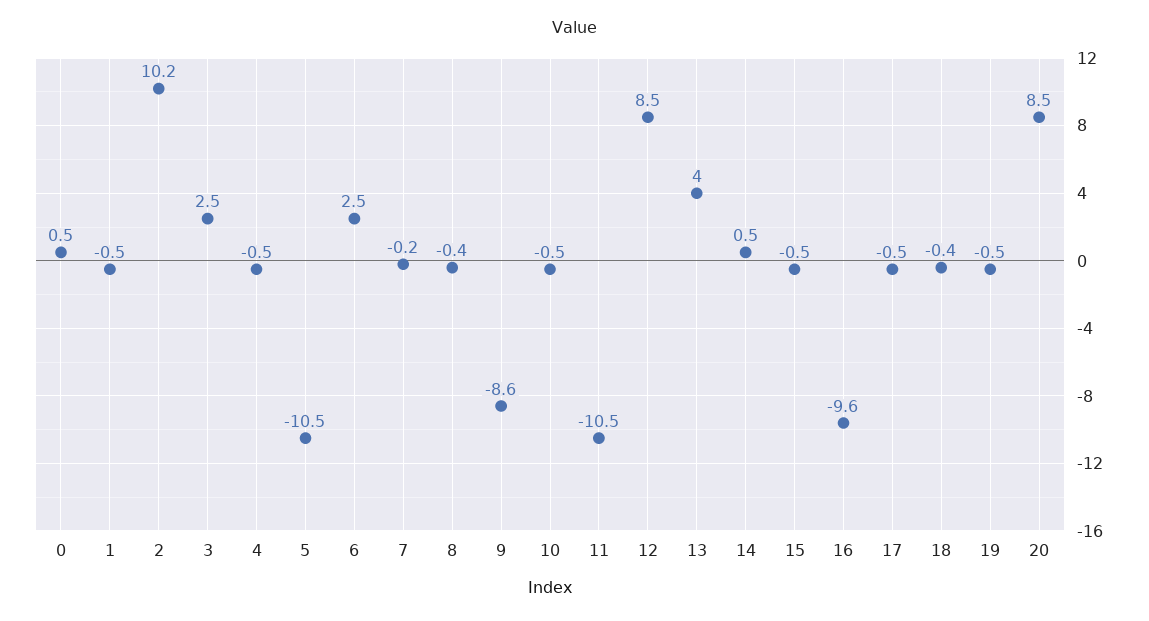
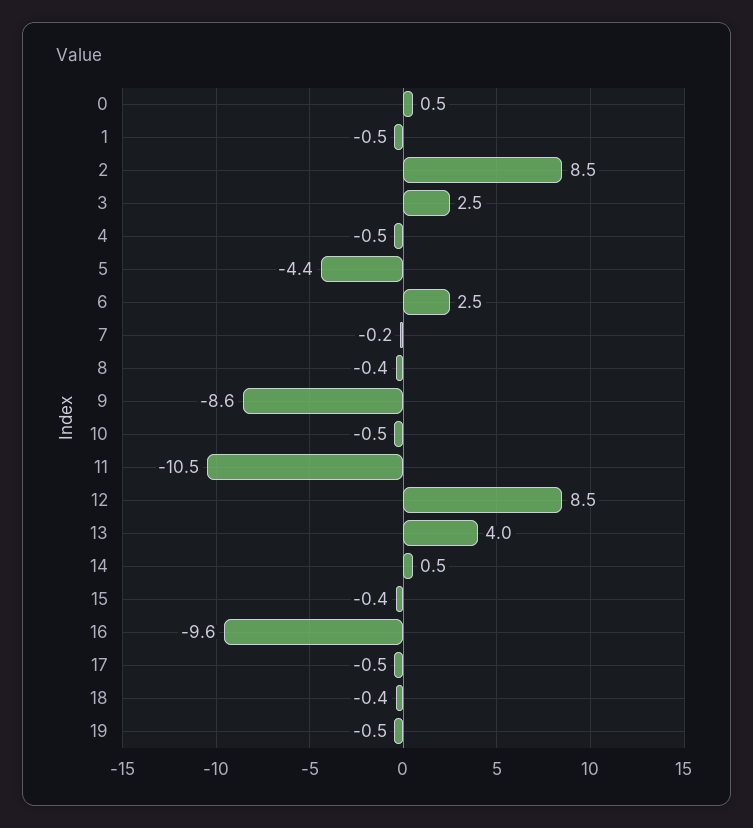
  {
    "0": 0.5,
    "1": -0.5,
-   "2": 10.2,
+   "2": 8.5,
    "3": 2.5,
    "4": -0.5,
-   "5": -10.5,
+   "5": -4.4,
    "6": 2.5,
    "7": -0.2,
    "8": -0.4,
    "9": -8.6,
    "10": -0.5,
    "11": -10.5,
    "12": 8.5,
    "13": 4,
    "14": 0.5,
-   "15": -0.5,
+   "15": -0.4,
    "16": -9.6,
    "17": -0.5,
    "18": -0.4,
-   "19": -0.5,
+   "19": -0.5
-   "20": 8.5
  }

